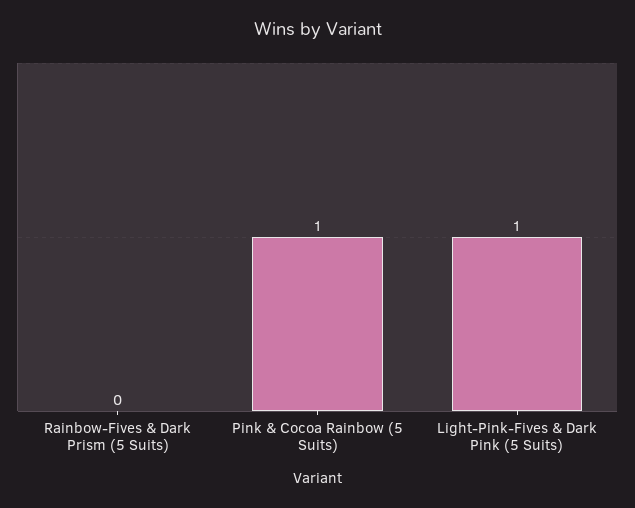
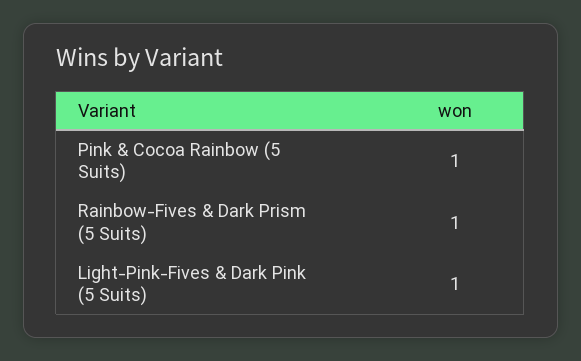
  {
-   "Rainbow-Fives & Dark Prism (5 Suits)": 0,
+   "Rainbow-Fives & Dark Prism (5 Suits)": 1,
    "Pink & Cocoa Rainbow (5 Suits)": 1,
    "Light-Pink-Fives & Dark Pink (5 Suits)": 1
  }

